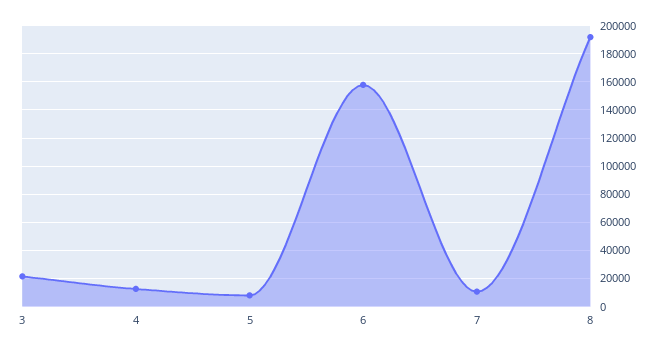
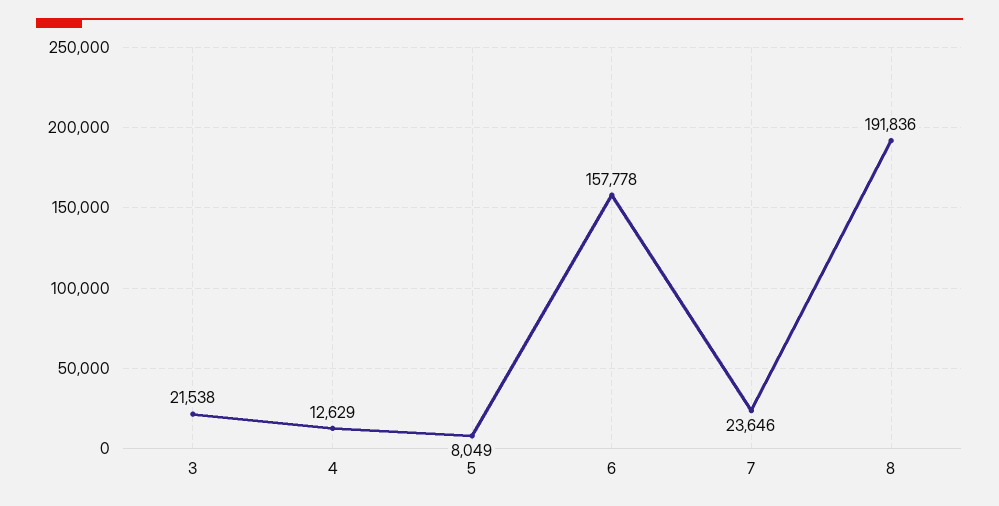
  {
    "3": 21538,
    "4": 12629,
    "5": 8049,
    "6": 157778,
-   "7": 10000,
+   "7": 23646,
    "8": 191836
  }

